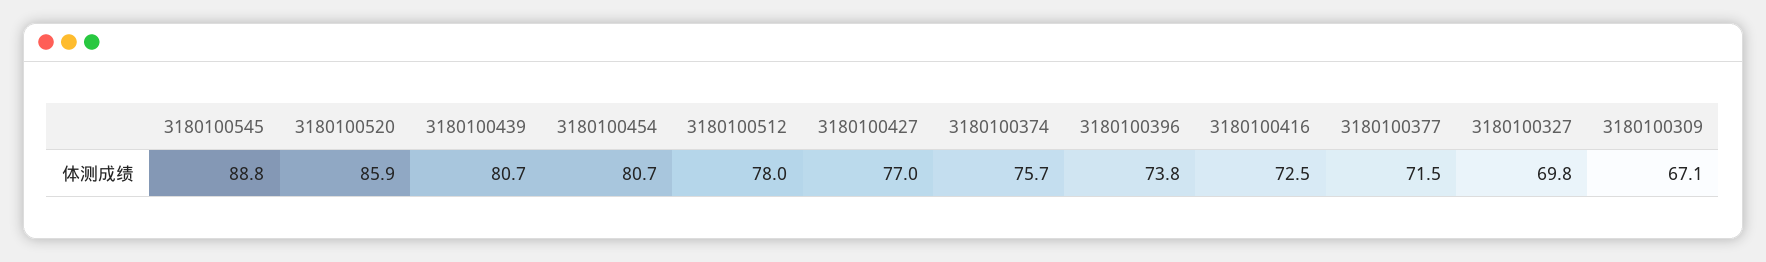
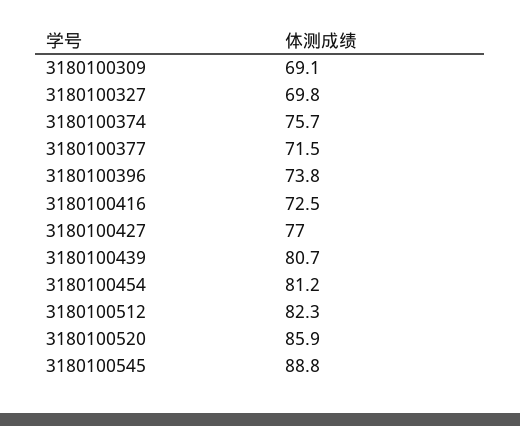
  {
    "3180100545": 88.8,
    "3180100520": 85.9,
    "3180100439": 80.7,
-   "3180100454": 80.7,
+   "3180100454": 81.2,
-   "3180100512": 78,
+   "3180100512": 82.3,
    "3180100427": 77,
    "3180100374": 75.7,
    "3180100396": 73.8,
    "3180100416": 72.5,
    "3180100377": 71.5,
    "3180100327": 69.8,
-   "3180100309": 67.1
+   "3180100309": 69.1
  }

